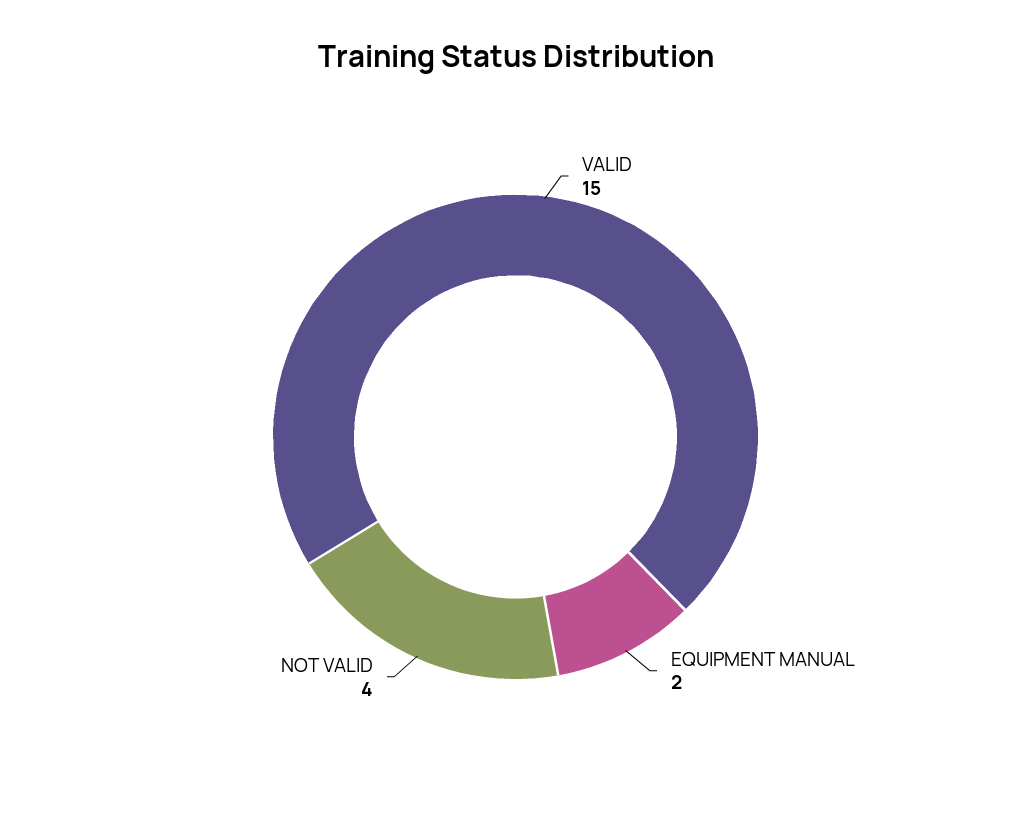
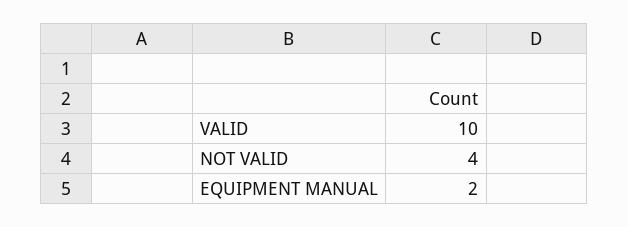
  {
-   "VALID": 15,
+   "VALID": 10,
    "EQUIPMENT MANUAL": 2,
    "NOT VALID": 4
  }

